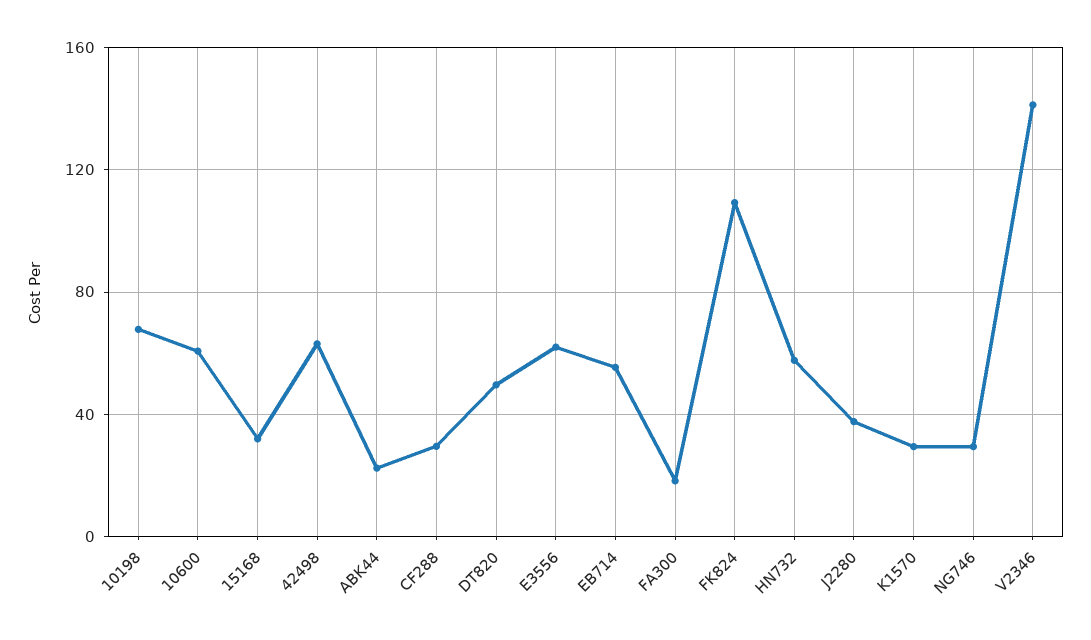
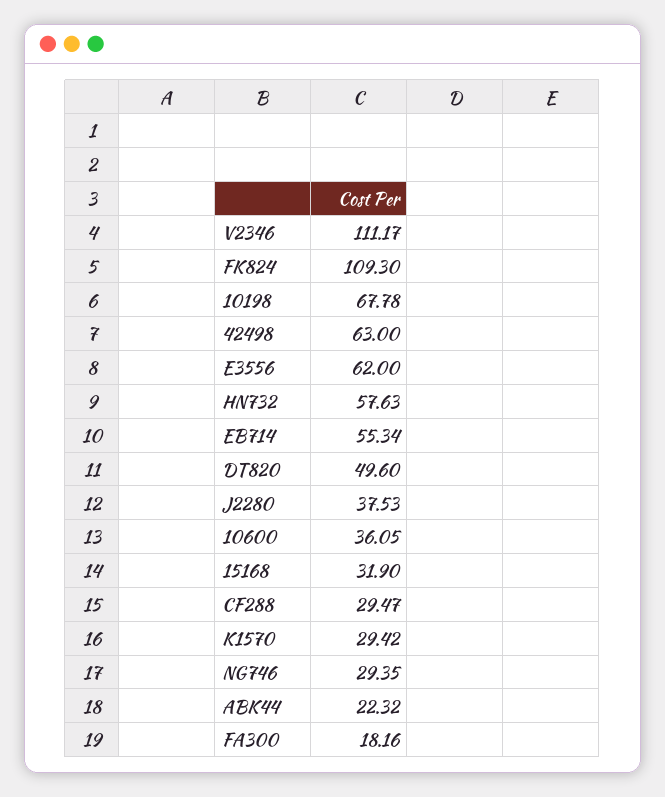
  {
    "10198": 67.78,
-   "10600": 60,
+   "10600": 36.05,
    "15168": 31.9,
    "42498": 63,
    "ABK44": 22.32,
    "CF288": 29.47,
    "DT820": 49.6,
    "E3556": 62,
    "EB714": 55.34,
    "FA300": 18.16,
    "FK824": 109.3,
    "HN732": 57.63,
    "J2280": 37.53,
    "K1570": 29.42,
    "NG746": 29.35,
-   "V2346": 140
+   "V2346": 111.17
  }

